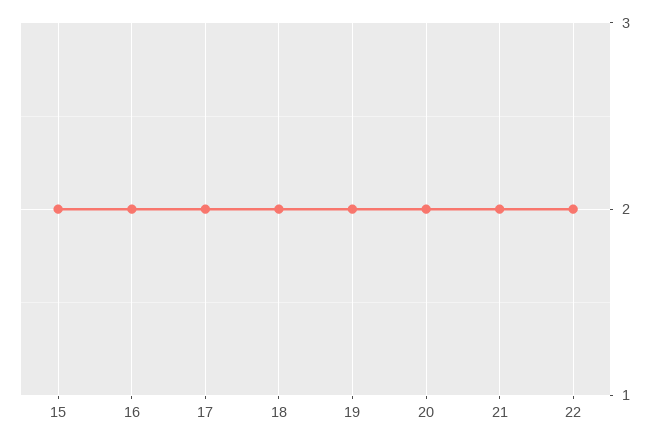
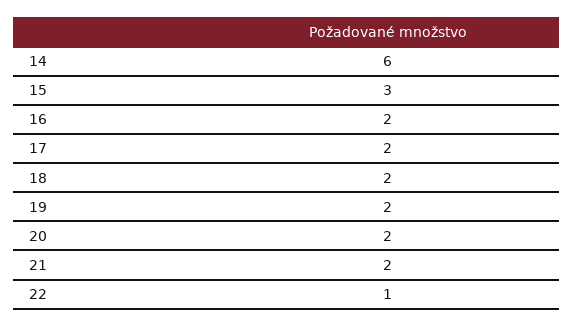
  {
-   "15": 2,
+   "15": 3,
    "16": 2,
    "17": 2,
    "18": 2,
    "19": 2,
    "20": 2,
    "21": 2,
-   "22": 2
+   "22": 1,
+   "14": 6
  }

